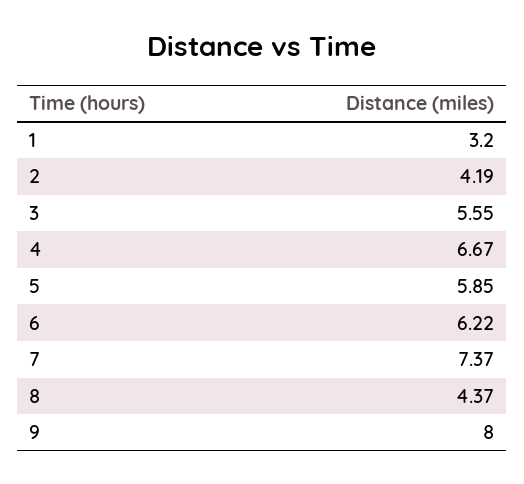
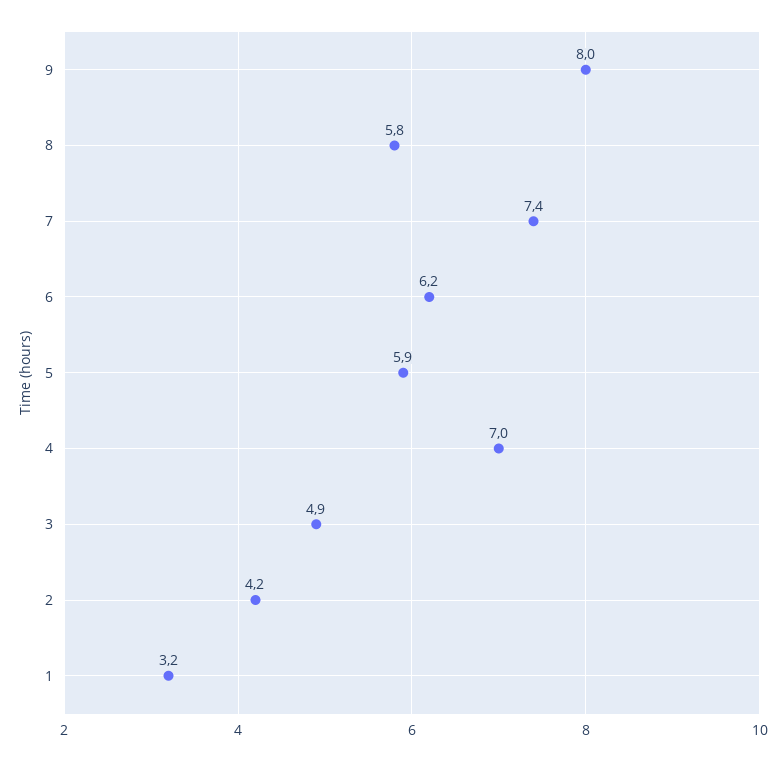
  {
    "1": 3.2,
    "2": 4.19,
-   "3": 5.55,
+   "3": 4.9,
-   "4": 6.67,
+   "4": 7,
    "5": 5.85,
    "6": 6.22,
    "7": 7.37,
-   "8": 4.37,
+   "8": 5.8,
    "9": 8
  }

